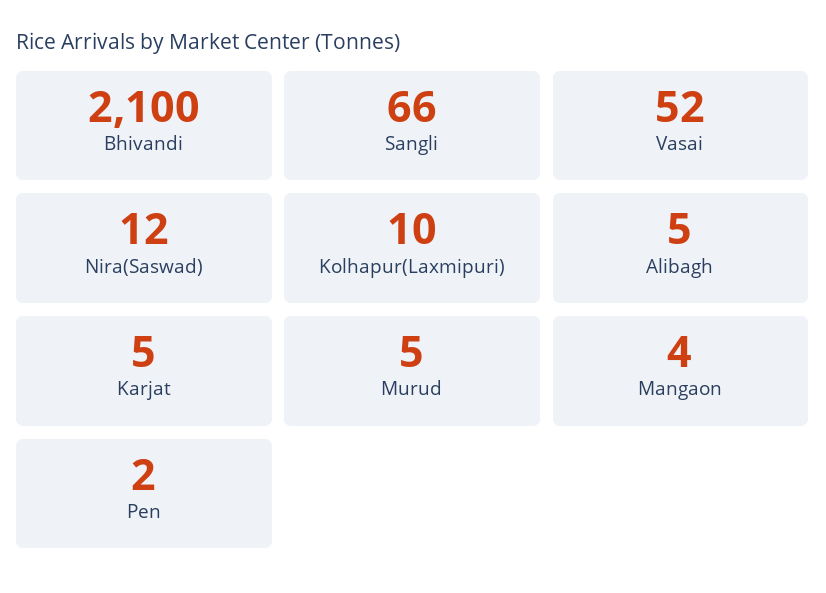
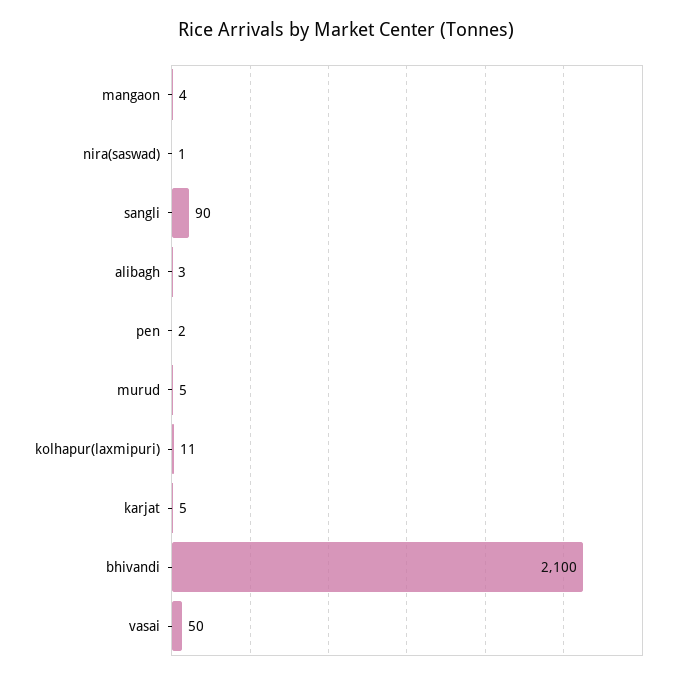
  {
    "Bhivandi": 2100,
-   "Sangli": 66,
+   "Sangli": 90,
-   "Vasai": 52,
+   "Vasai": 50,
-   "Nira(Saswad)": 12,
+   "Nira(Saswad)": 1,
-   "Kolhapur(Laxmipuri)": 10,
+   "Kolhapur(Laxmipuri)": 11,
-   "Alibagh": 5,
+   "Alibagh": 3,
    "Karjat": 5,
    "Murud": 5,
    "Mangaon": 4,
    "Pen": 2
  }

